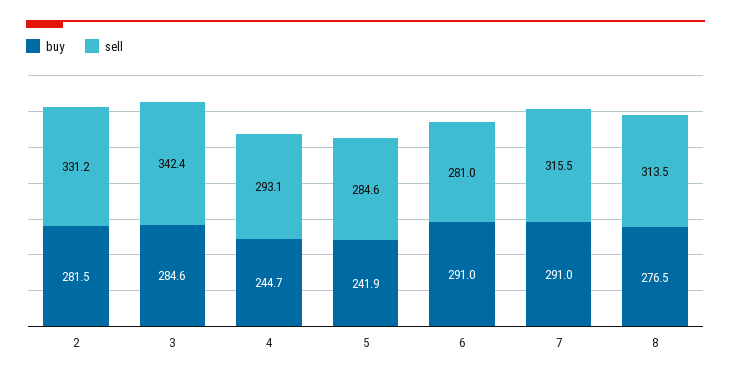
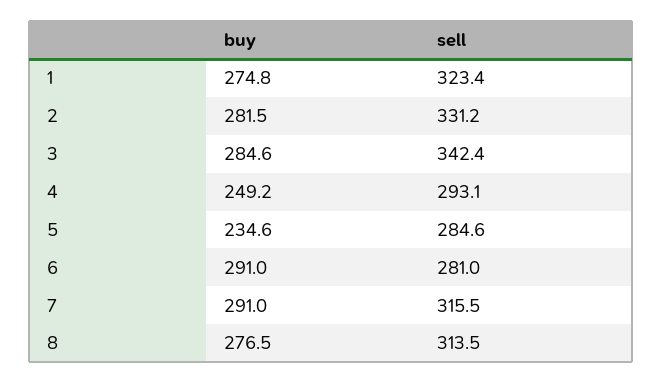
  {
    "buy": {
      "2": 281.5,
      "3": 284.6,
-     "4": 244.7,
+     "4": 249.2,
-     "5": 241.9,
+     "5": 234.6,
      "6": 291,
      "7": 291,
-     "8": 276.5
+     "8": 276.5,
+     "1": 274.8
    },
    "sell": {
      "2": 331.2,
      "3": 342.4,
      "4": 293.1,
      "5": 284.6,
      "6": 281,
      "7": 315.5,
-     "8": 313.5
+     "8": 313.5,
+     "1": 323.4
    }
  }

